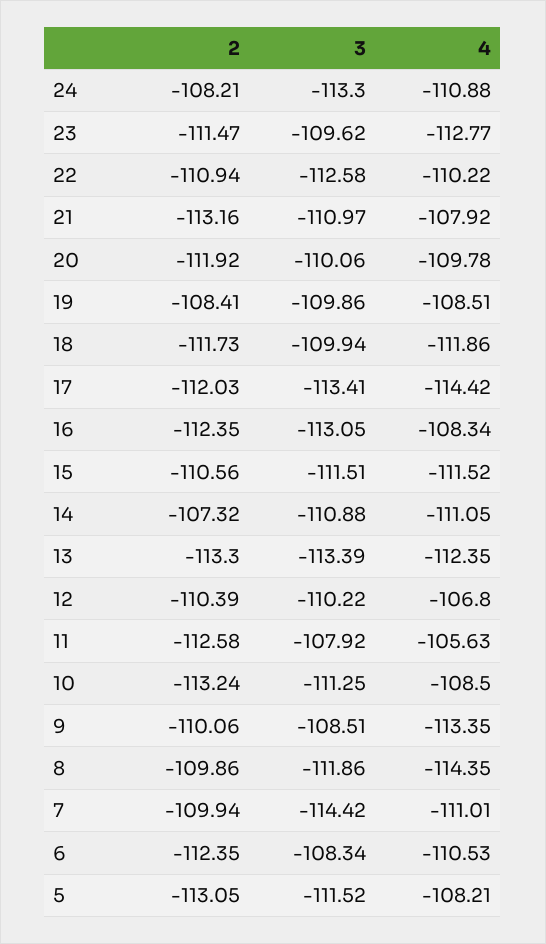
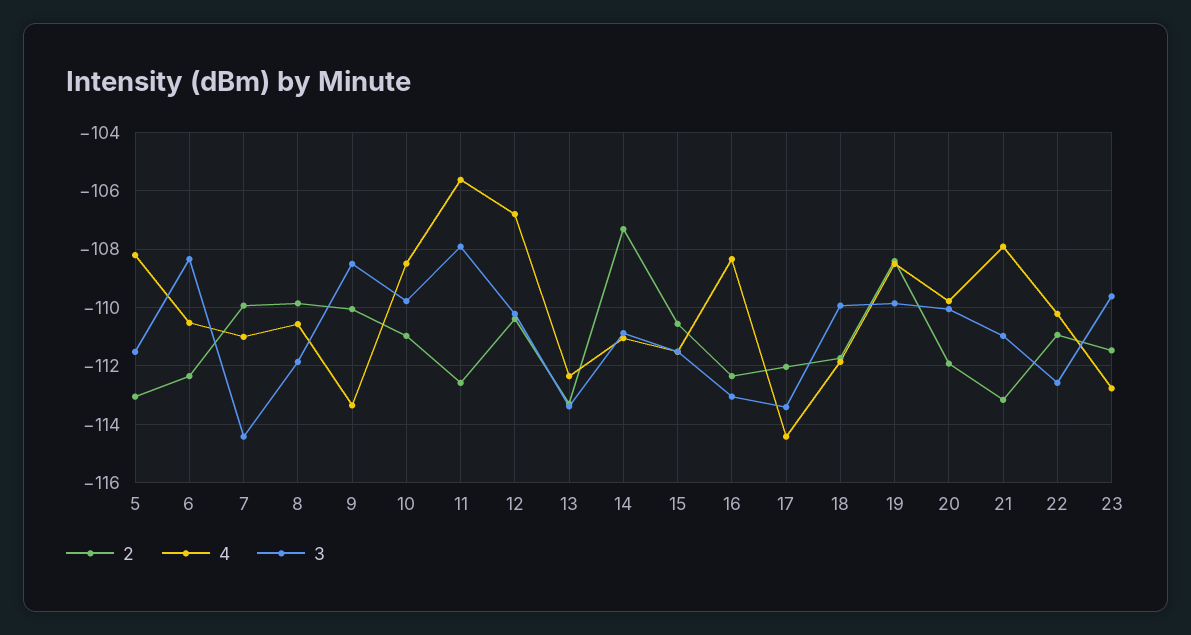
  {
    "2": {
-     "24": -108.21,
      "23": -111.47,
      "22": -110.94,
      "21": -113.16,
      "20": -111.92,
      "19": -108.41,
      "18": -111.73,
      "17": -112.03,
      "16": -112.35,
      "15": -110.56,
      "14": -107.32,
      "13": -113.3,
      "12": -110.39,
      "11": -112.58,
-     "10": -113.24,
+     "10": -111,
      "9": -110.06,
      "8": -109.86,
      "7": -109.94,
      "6": -112.35,
      "5": -113.05
    },
    "3": {
-     "24": -113.3,
      "23": -109.62,
      "22": -112.58,
      "21": -110.97,
      "20": -110.06,
      "19": -109.86,
      "18": -109.94,
      "17": -113.41,
      "16": -113.05,
      "15": -111.51,
      "14": -110.88,
      "13": -113.39,
      "12": -110.22,
      "11": -107.92,
-     "10": -111.25,
+     "10": -109.75,
      "9": -108.51,
      "8": -111.86,
      "7": -114.42,
      "6": -108.34,
      "5": -111.52
    },
    "4": {
-     "24": -110.88,
      "23": -112.77,
      "22": -110.22,
      "21": -107.92,
      "20": -109.78,
      "19": -108.51,
      "18": -111.86,
      "17": -114.42,
      "16": -108.34,
      "15": -111.52,
      "14": -111.05,
      "13": -112.35,
      "12": -106.8,
      "11": -105.63,
      "10": -108.5,
      "9": -113.35,
-     "8": -114.35,
+     "8": -110.5,
      "7": -111.01,
      "6": -110.53,
      "5": -108.21
    }
  }

